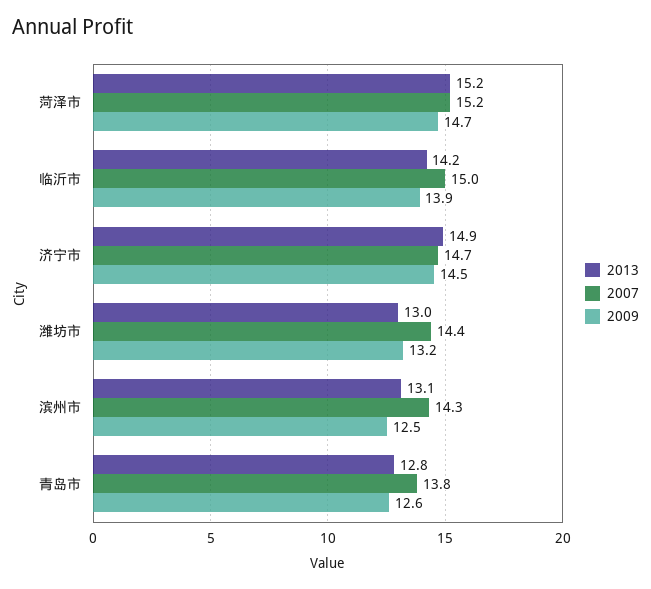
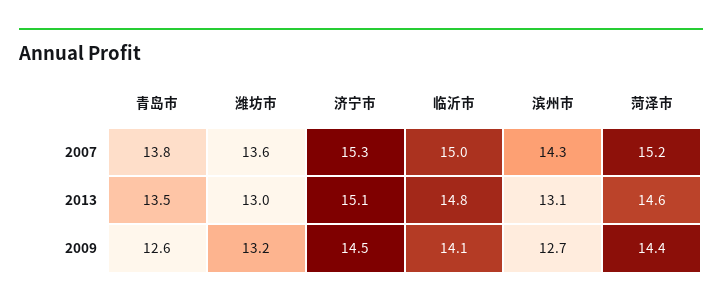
  {
    "2013": {
-     "菏泽市": 15.2,
+     "菏泽市": 14.6,
-     "临沂市": 14.2,
+     "临沂市": 14.8,
-     "济宁市": 14.9,
+     "济宁市": 15.1,
      "潍坊市": 13,
      "滨州市": 13.1,
-     "青岛市": 12.8
+     "青岛市": 13.5
    },
    "2007": {
      "菏泽市": 15.2,
      "临沂市": 15,
-     "济宁市": 14.7,
+     "济宁市": 15.3,
-     "潍坊市": 14.4,
+     "潍坊市": 13.6,
      "滨州市": 14.3,
      "青岛市": 13.8
    },
    "2009": {
-     "菏泽市": 14.7,
+     "菏泽市": 14.4,
-     "临沂市": 13.9,
+     "临沂市": 14.1,
      "济宁市": 14.5,
      "潍坊市": 13.2,
-     "滨州市": 12.5,
+     "滨州市": 12.7,
      "青岛市": 12.6
    }
  }

